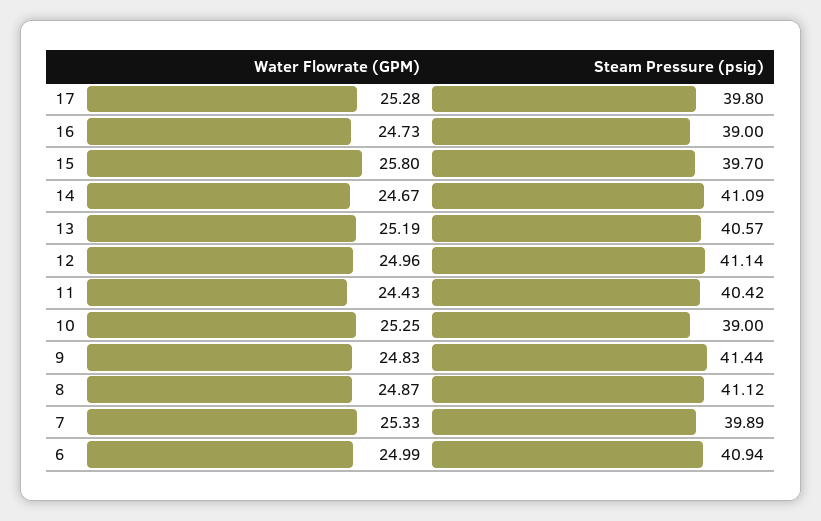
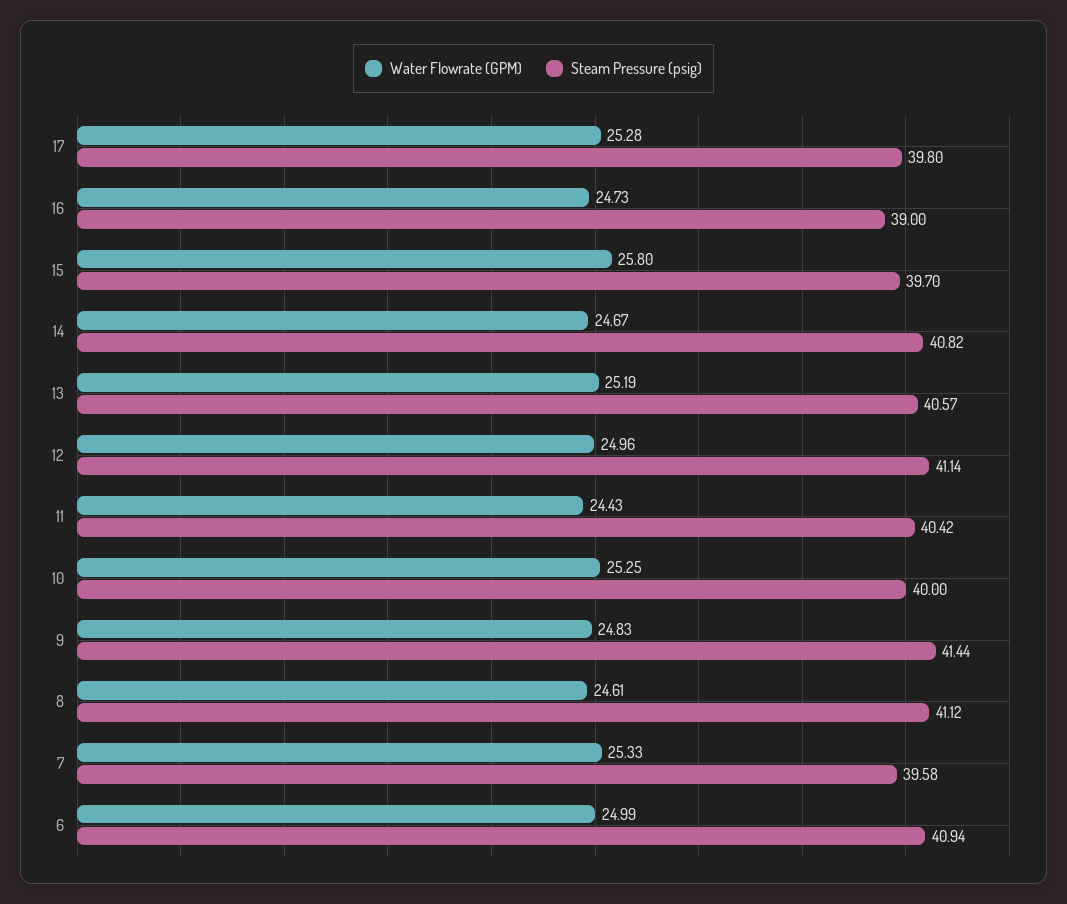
  {
    "Water Flowrate (GPM)": {
      "17": 25.28,
      "16": 24.73,
      "15": 25.8,
      "14": 24.67,
      "13": 25.19,
      "12": 24.96,
      "11": 24.43,
      "10": 25.25,
      "9": 24.83,
-     "8": 24.87,
+     "8": 24.61,
      "7": 25.33,
      "6": 24.99
    },
    "Steam Pressure (psig)": {
      "17": 39.8,
      "16": 39,
      "15": 39.7,
-     "14": 41.09,
+     "14": 40.82,
      "13": 40.57,
      "12": 41.14,
      "11": 40.42,
-     "10": 39,
+     "10": 40,
      "9": 41.44,
      "8": 41.12,
-     "7": 39.89,
+     "7": 39.58,
      "6": 40.94
    }
  }

